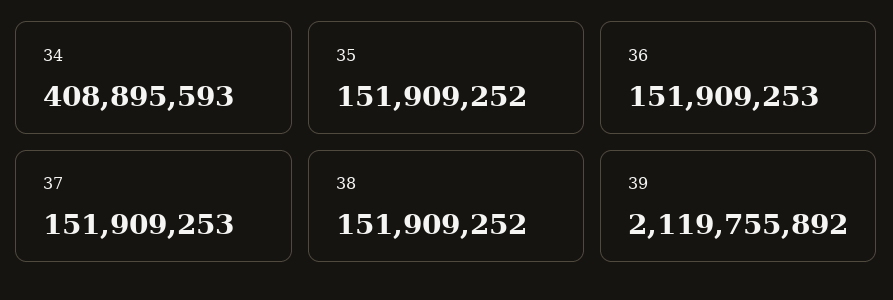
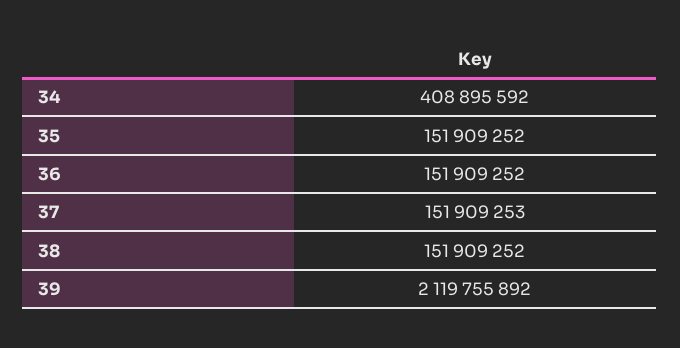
  {
-   "34": 408895593,
+   "34": 408895592,
    "35": 151909252,
-   "36": 151909253,
+   "36": 151909252,
    "37": 151909253,
    "38": 151909252,
    "39": 2119755892
  }

